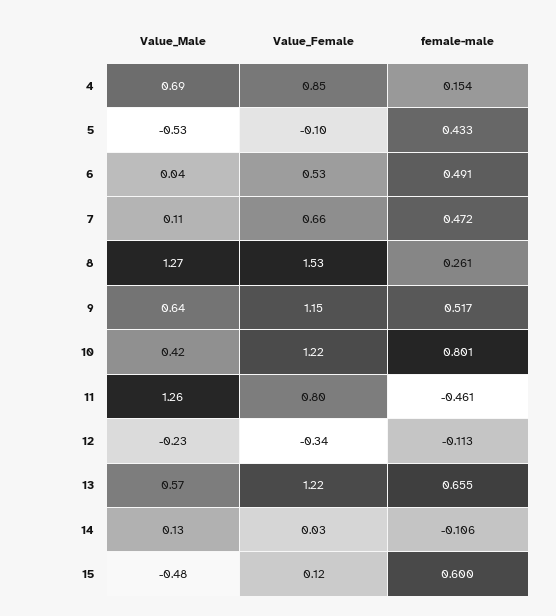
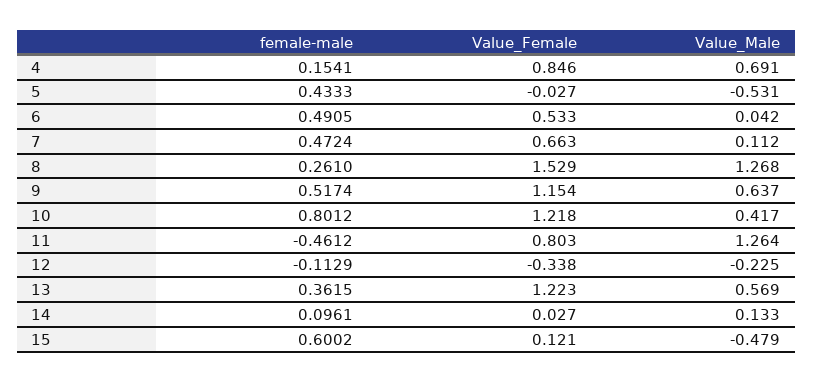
  {
    "Value_Male": {
      "4": 0.691,
      "5": -0.531,
      "6": 0.042,
      "7": 0.112,
      "8": 1.268,
      "9": 0.637,
      "10": 0.417,
      "11": 1.264,
      "12": -0.225,
      "13": 0.569,
      "14": 0.133,
      "15": -0.479
    },
    "Value_Female": {
      "4": 0.846,
-     "5": -0.1,
+     "5": -0.027,
      "6": 0.533,
      "7": 0.663,
      "8": 1.529,
      "9": 1.154,
      "10": 1.218,
      "11": 0.803,
      "12": -0.338,
      "13": 1.223,
      "14": 0.027,
      "15": 0.121
    },
    "female-male": {
      "4": 0.1541,
      "5": 0.4333,
      "6": 0.4905,
      "7": 0.4724,
      "8": 0.261,
      "9": 0.5174,
      "10": 0.8012,
      "11": -0.4612,
      "12": -0.1129,
-     "13": 0.655,
+     "13": 0.3615,
-     "14": -0.106,
+     "14": 0.0961,
      "15": 0.6002
    }
  }

